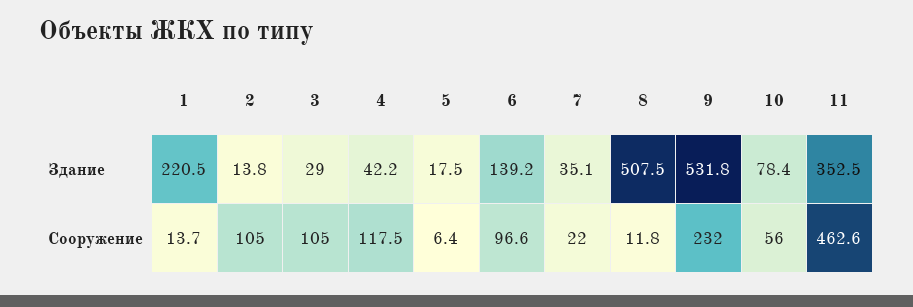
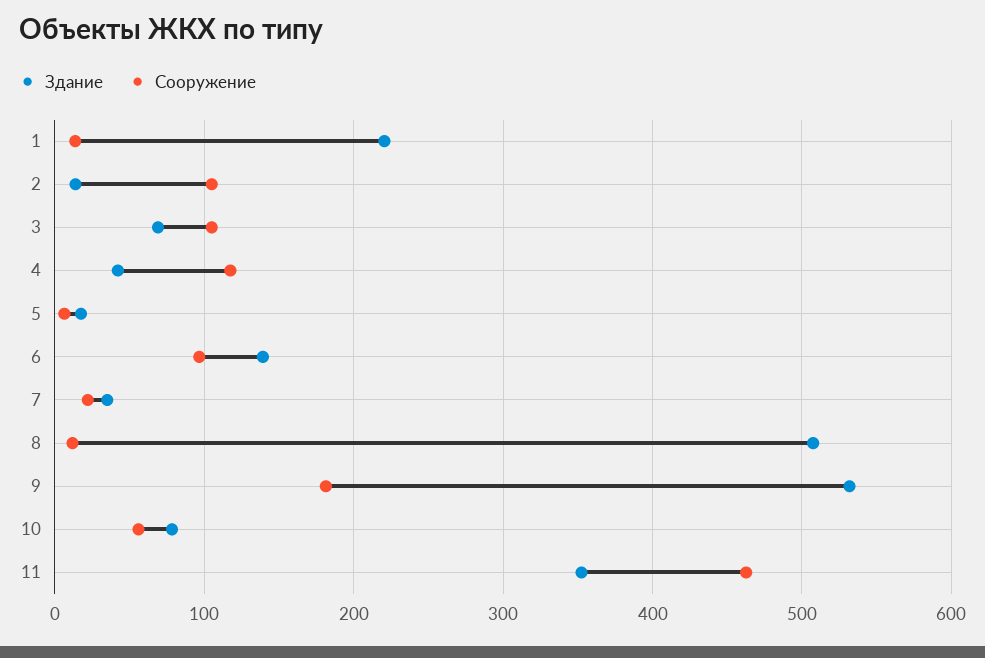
  {
    "Здание": {
      "1": 220.5,
      "2": 13.8,
-     "3": 29,
+     "3": 70,
      "4": 42.2,
      "5": 17.5,
      "6": 139.2,
      "7": 35.1,
      "8": 507.5,
      "9": 531.8,
      "10": 78.4,
      "11": 352.5
    },
    "Сооружение": {
      "1": 13.7,
      "2": 105,
      "3": 105,
      "4": 117.5,
      "5": 6.4,
      "6": 96.6,
      "7": 22,
      "8": 11.8,
-     "9": 232,
+     "9": 180,
      "10": 56,
      "11": 462.6
    }
  }

